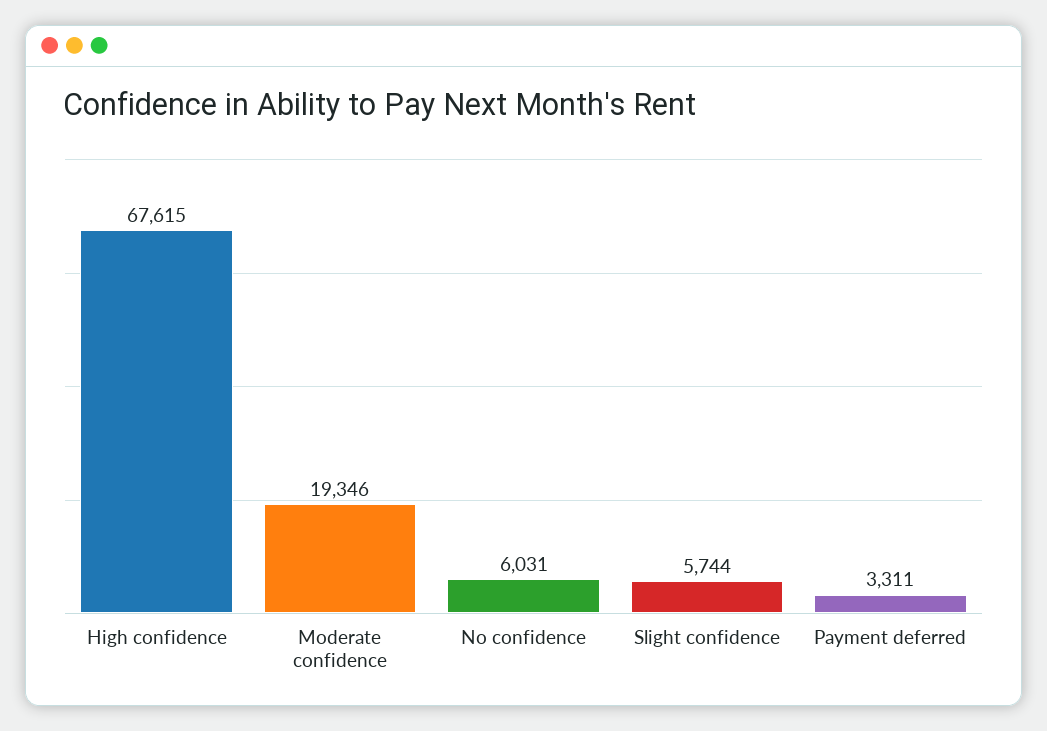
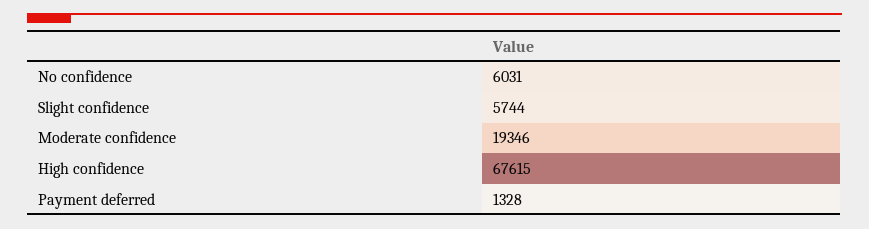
  {
    "High confidence": 67615,
    "Moderate confidence": 19346,
    "No confidence": 6031,
    "Slight confidence": 5744,
-   "Payment deferred": 3311
+   "Payment deferred": 1328
  }

